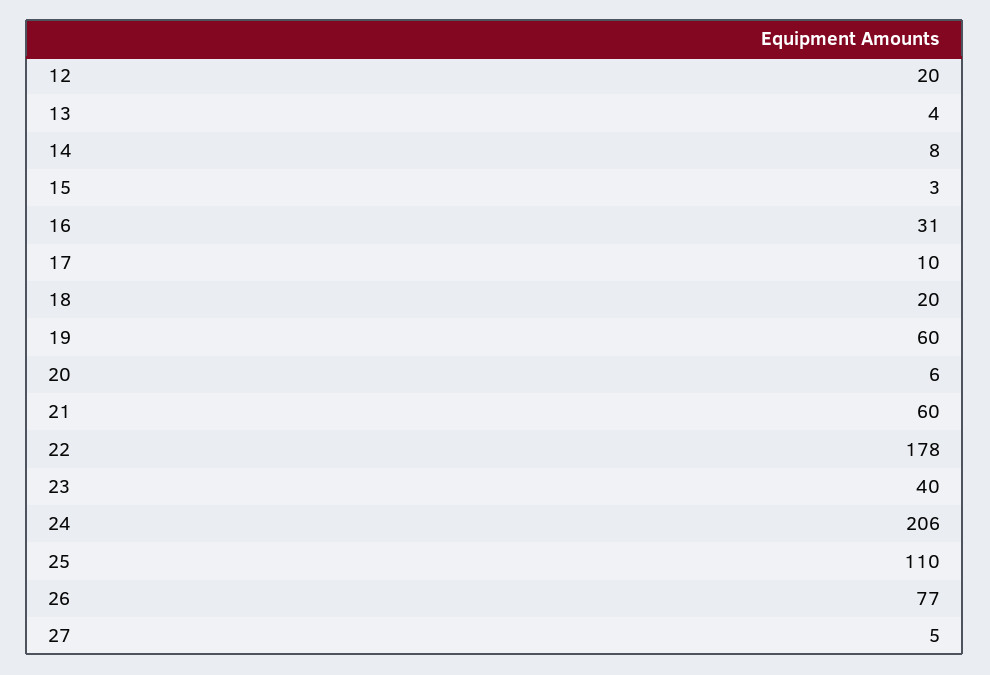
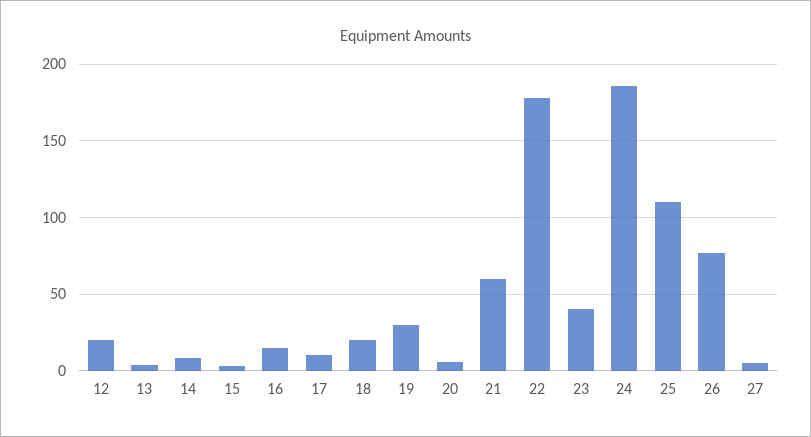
  {
    "12": 20,
    "13": 4,
    "14": 8,
    "15": 3,
-   "16": 31,
+   "16": 15,
    "17": 10,
    "18": 20,
-   "19": 60,
+   "19": 30,
    "20": 6,
    "21": 60,
    "22": 178,
    "23": 40,
-   "24": 206,
+   "24": 185,
    "25": 110,
    "26": 77,
    "27": 5
  }

